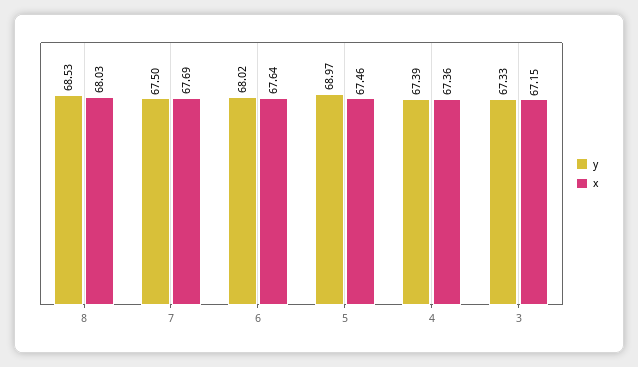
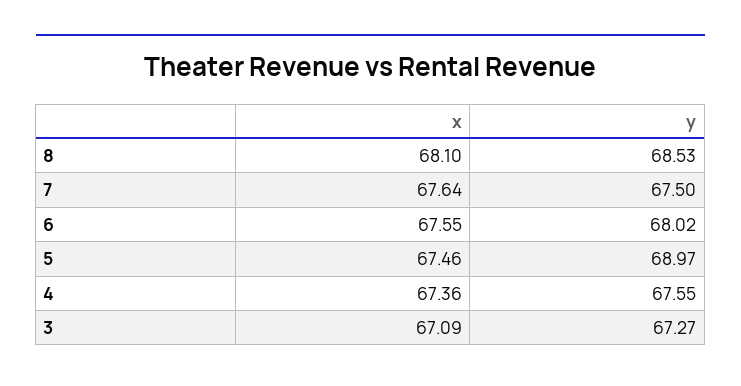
  {
    "y": {
      "8": 68.53,
      "7": 67.5,
      "6": 68.02,
      "5": 68.97,
-     "4": 67.39,
+     "4": 67.55,
-     "3": 67.33
+     "3": 67.27
    },
    "x": {
-     "8": 68.03,
+     "8": 68.1,
-     "7": 67.69,
+     "7": 67.64,
-     "6": 67.64,
+     "6": 67.55,
      "5": 67.46,
      "4": 67.36,
-     "3": 67.15
+     "3": 67.09
    }
  }

